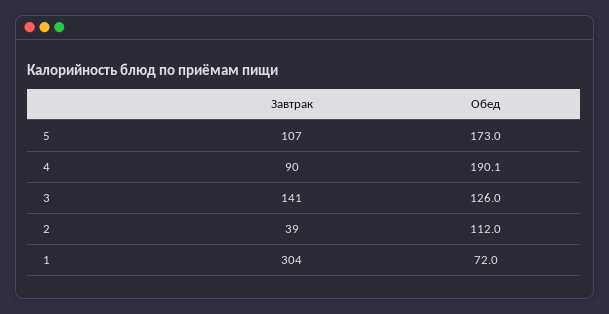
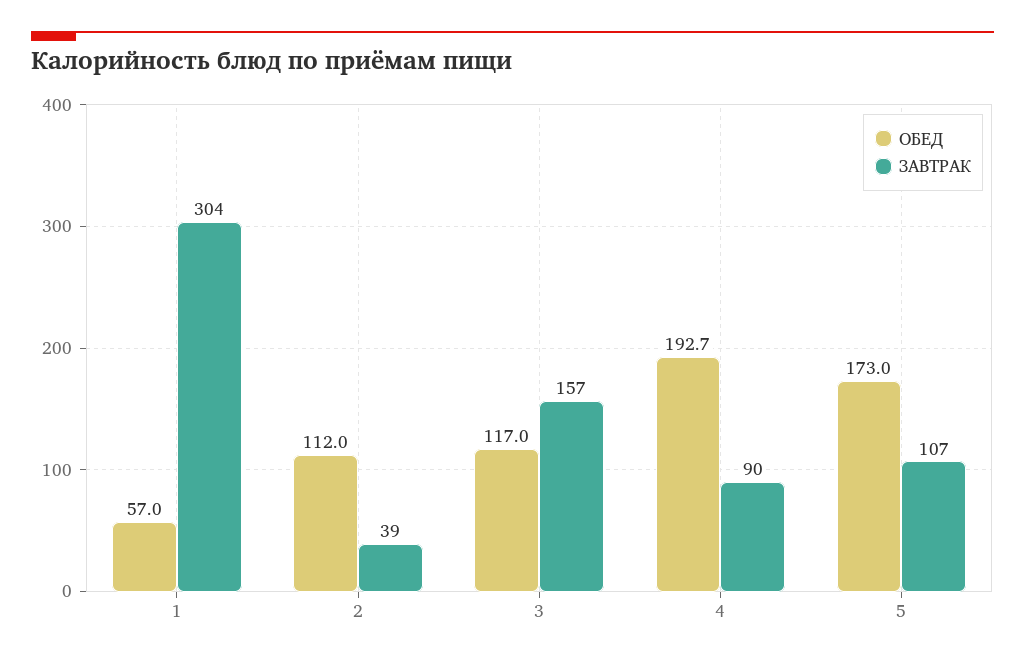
  {
    "Завтрак": {
      "5": 107,
      "4": 90,
-     "3": 141,
+     "3": 157,
      "2": 39,
      "1": 304
    },
    "Обед": {
      "5": 173,
-     "4": 190.1,
+     "4": 192.7,
-     "3": 126,
+     "3": 117,
      "2": 112,
-     "1": 72
+     "1": 57
    }
  }

